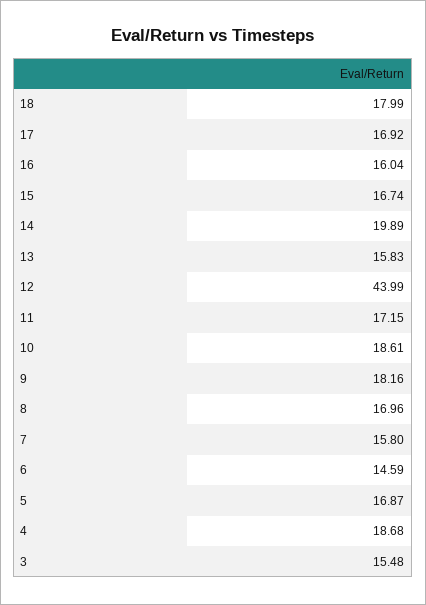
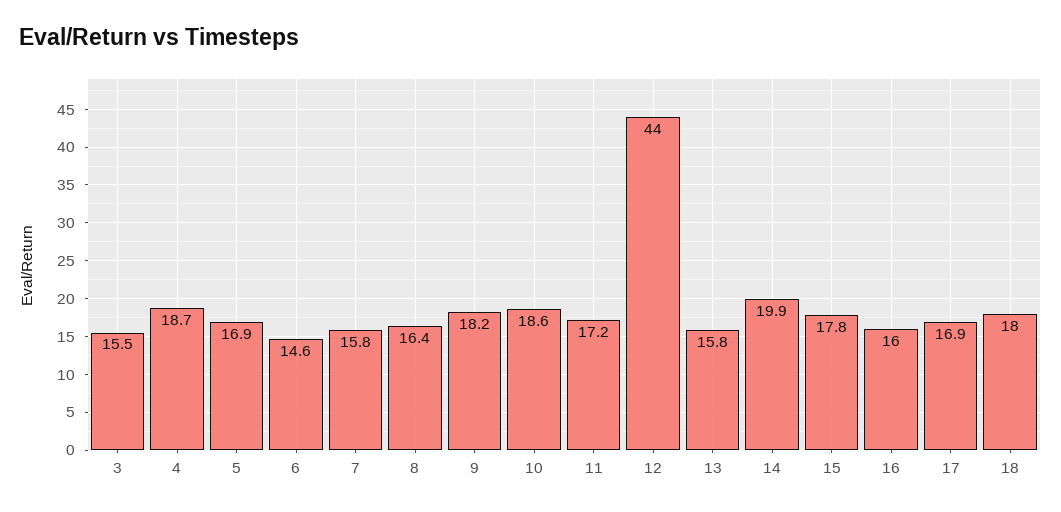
  {
    "18": 17.99,
    "17": 16.92,
    "16": 16.04,
-   "15": 16.74,
+   "15": 17.8,
    "14": 19.89,
    "13": 15.83,
    "12": 43.99,
    "11": 17.15,
    "10": 18.61,
    "9": 18.16,
-   "8": 16.96,
+   "8": 16.4,
    "7": 15.8,
    "6": 14.59,
    "5": 16.87,
    "4": 18.68,
    "3": 15.48
  }

